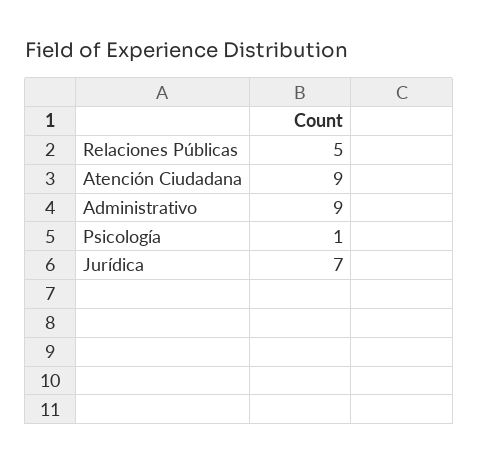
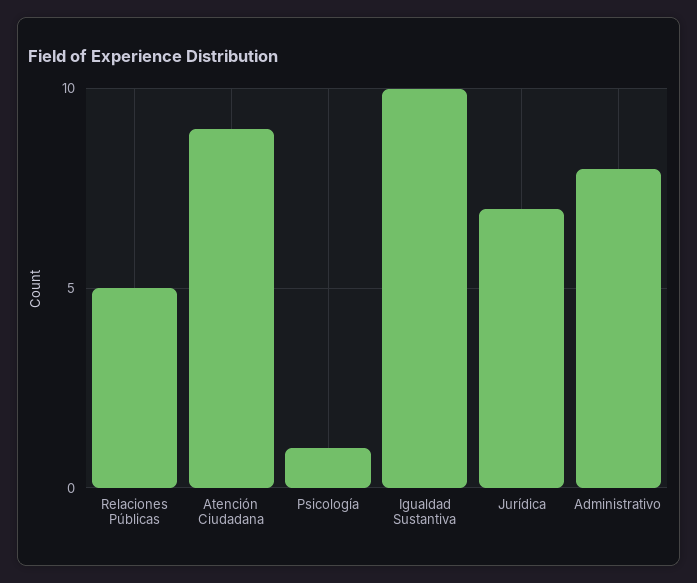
  {
    "Relaciones Públicas": 5,
    "Atención Ciudadana": 9,
-   "Administrativo": 9,
+   "Administrativo": 8,
    "Psicología": 1,
-   "Jurídica": 7
+   "Jurídica": 7,
+   "Igualdad Sustantiva": 10
  }

